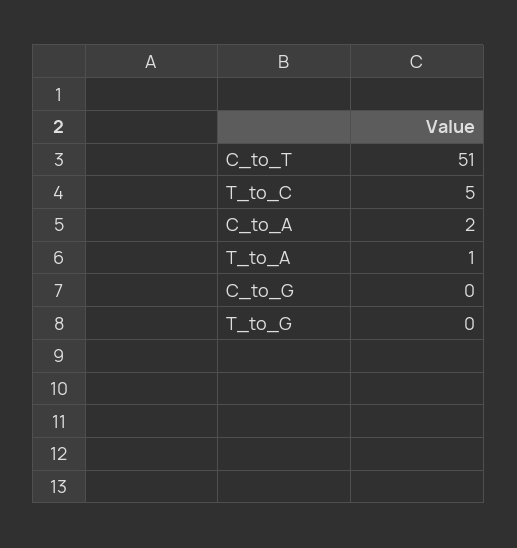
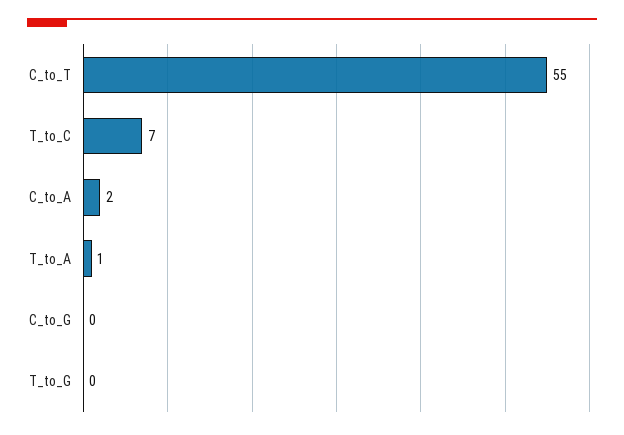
  {
-   "C_to_T": 51,
+   "C_to_T": 55,
-   "T_to_C": 5,
+   "T_to_C": 7,
    "C_to_A": 2,
    "T_to_A": 1,
    "C_to_G": 0,
    "T_to_G": 0
  }

